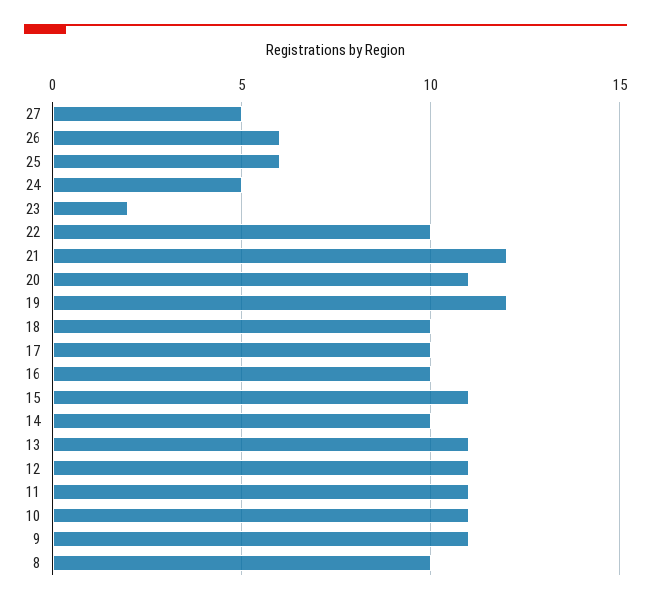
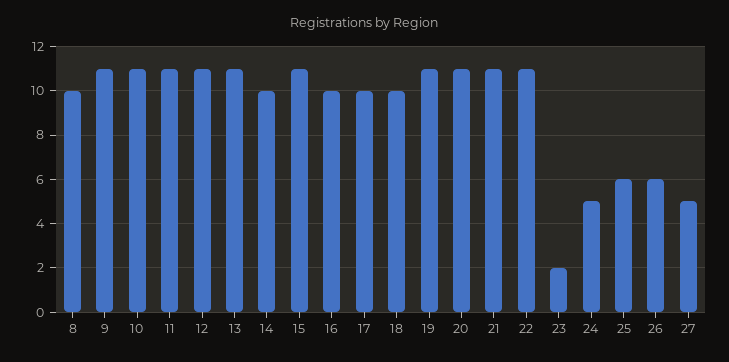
  {
    "27": 5,
    "26": 6,
    "25": 6,
    "24": 5,
    "23": 2,
-   "22": 10,
+   "22": 11,
-   "21": 12,
+   "21": 11,
    "20": 11,
-   "19": 12,
+   "19": 11,
    "18": 10,
    "17": 10,
    "16": 10,
    "15": 11,
    "14": 10,
    "13": 11,
    "12": 11,
    "11": 11,
    "10": 11,
    "9": 11,
    "8": 10
  }

